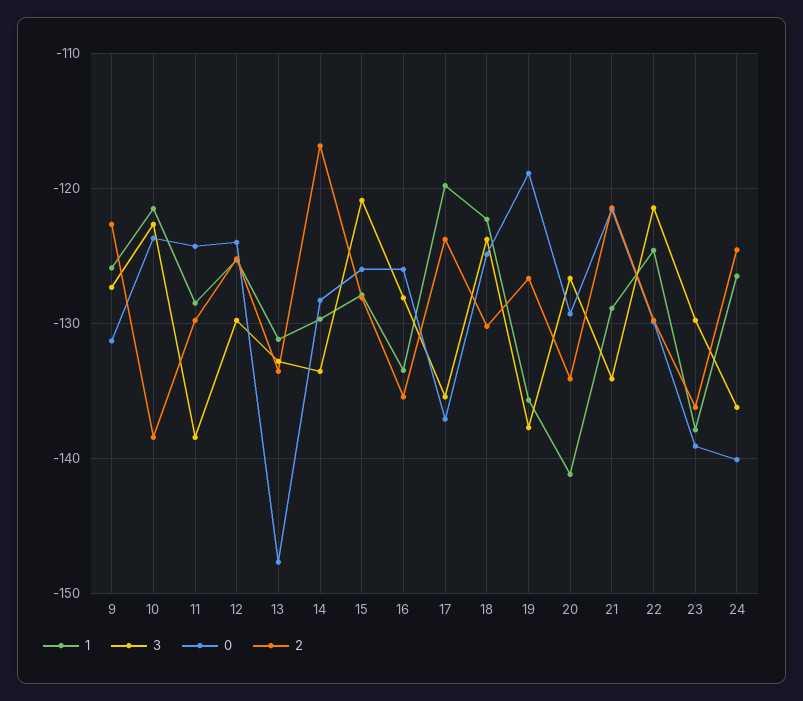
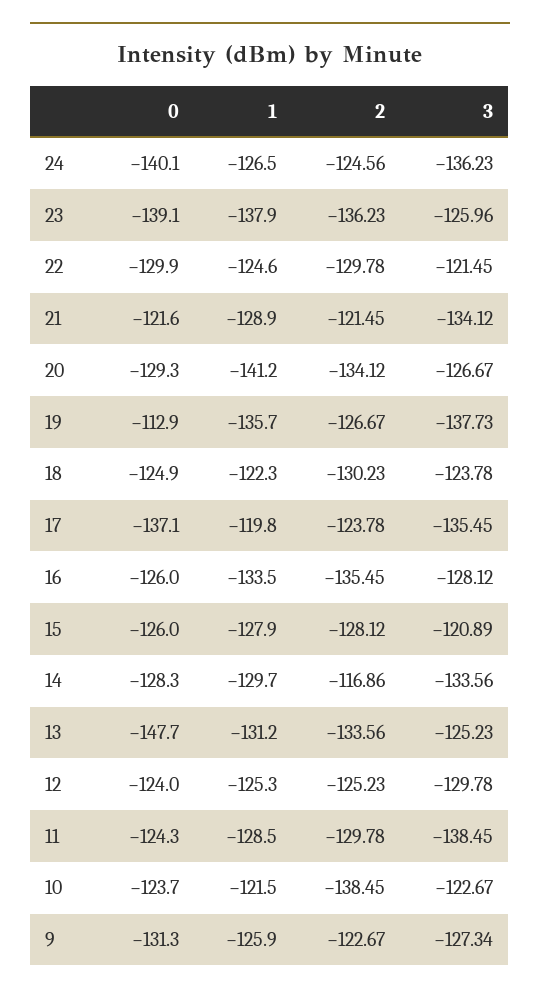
  {
    "1": {
      "9": -125.9,
      "10": -121.5,
      "11": -128.5,
      "12": -125.3,
      "13": -131.2,
      "14": -129.7,
      "15": -127.9,
      "16": -133.5,
      "17": -119.8,
      "18": -122.3,
      "19": -135.7,
      "20": -141.2,
      "21": -128.9,
      "22": -124.6,
      "23": -137.9,
      "24": -126.5
    },
    "3": {
      "9": -127.34,
      "10": -122.67,
      "11": -138.45,
      "12": -129.78,
-     "13": -133,
+     "13": -125.23,
      "14": -133.56,
      "15": -120.89,
      "16": -128.12,
      "17": -135.45,
      "18": -123.78,
      "19": -137.73,
      "20": -126.67,
      "21": -134.12,
      "22": -121.45,
-     "23": -130,
+     "23": -125.96,
      "24": -136.23
    },
    "0": {
      "9": -131.3,
      "10": -123.7,
      "11": -124.3,
      "12": -124,
      "13": -147.7,
      "14": -128.3,
      "15": -126,
      "16": -126,
      "17": -137.1,
      "18": -124.9,
-     "19": -119,
+     "19": -112.9,
      "20": -129.3,
      "21": -121.6,
      "22": -129.9,
      "23": -139.1,
      "24": -140.1
    },
    "2": {
      "9": -122.67,
      "10": -138.45,
      "11": -129.78,
      "12": -125.23,
      "13": -133.56,
      "14": -116.86,
      "15": -128.12,
      "16": -135.45,
      "17": -123.78,
      "18": -130.23,
      "19": -126.67,
      "20": -134.12,
      "21": -121.45,
      "22": -129.78,
      "23": -136.23,
      "24": -124.56
    }
  }

